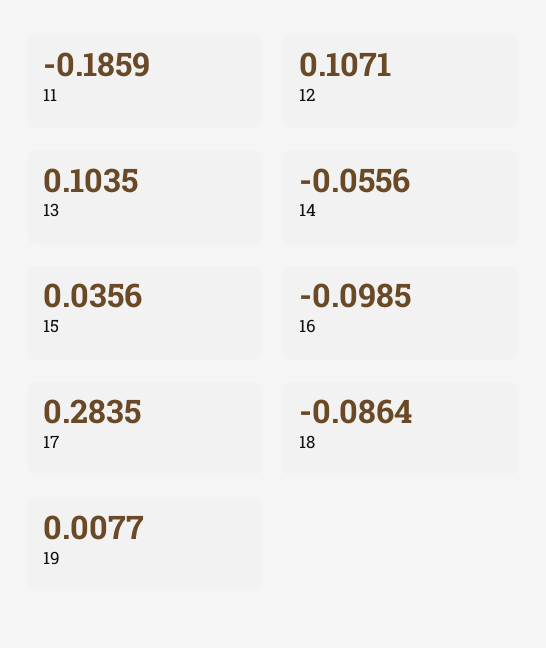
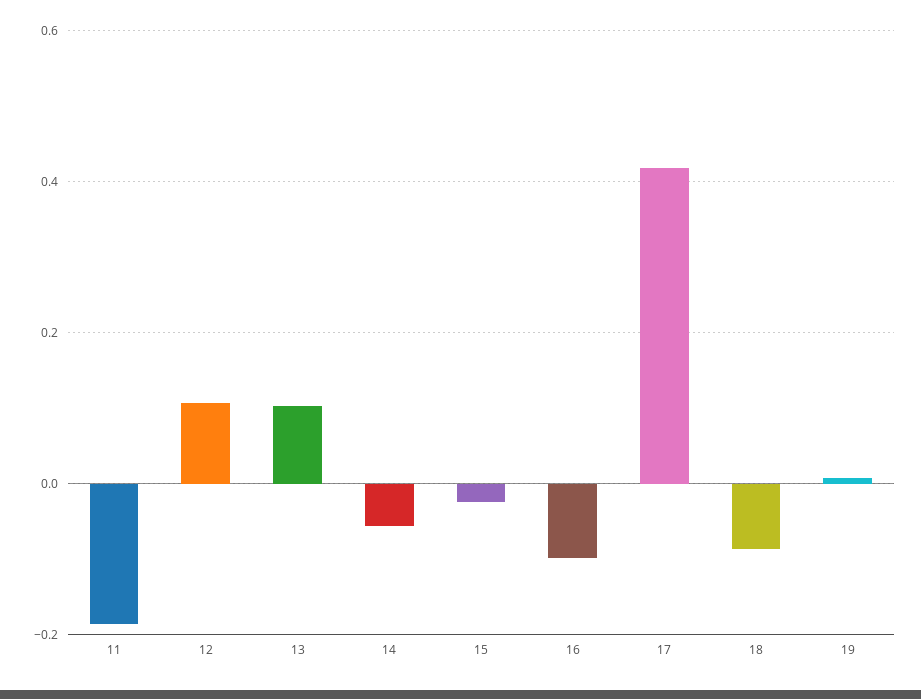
  {
    "11": -0.1859,
    "12": 0.1071,
    "13": 0.1035,
    "14": -0.0556,
-   "15": 0.0356,
+   "15": -0.02,
    "16": -0.0985,
-   "17": 0.2835,
+   "17": 0.42,
    "18": -0.0864,
    "19": 0.0077
  }

